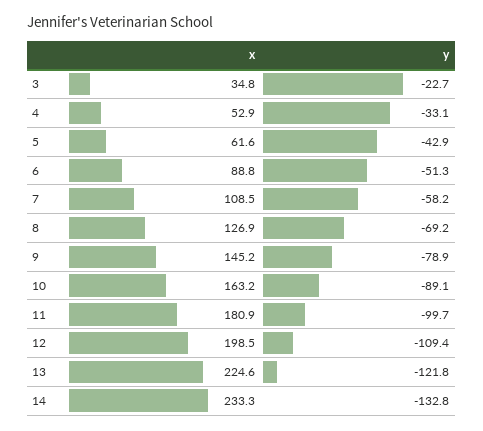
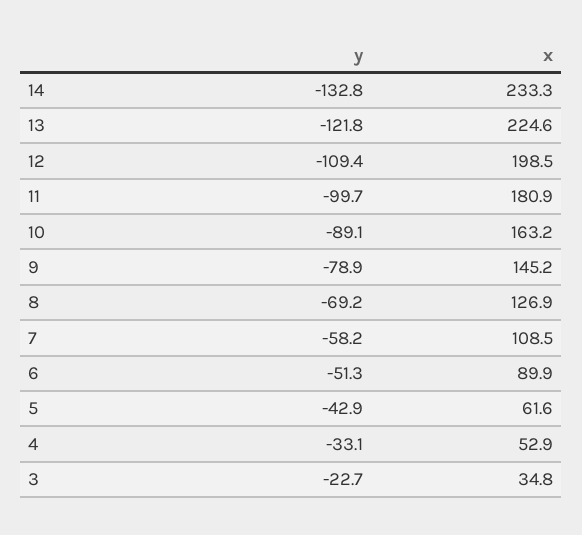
  {
    "x": {
      "3": 34.8,
      "4": 52.9,
      "5": 61.6,
-     "6": 88.8,
+     "6": 89.9,
      "7": 108.5,
      "8": 126.9,
      "9": 145.2,
      "10": 163.2,
      "11": 180.9,
      "12": 198.5,
      "13": 224.6,
      "14": 233.3
    },
    "y": {
      "3": -22.7,
      "4": -33.1,
      "5": -42.9,
      "6": -51.3,
      "7": -58.2,
      "8": -69.2,
      "9": -78.9,
      "10": -89.1,
      "11": -99.7,
      "12": -109.4,
      "13": -121.8,
      "14": -132.8
    }
  }

